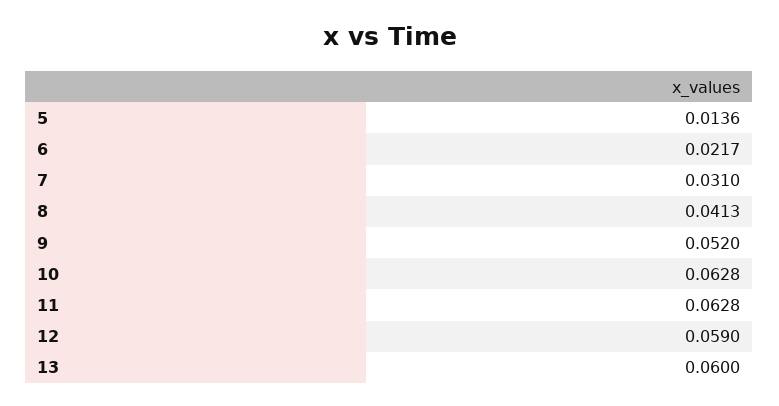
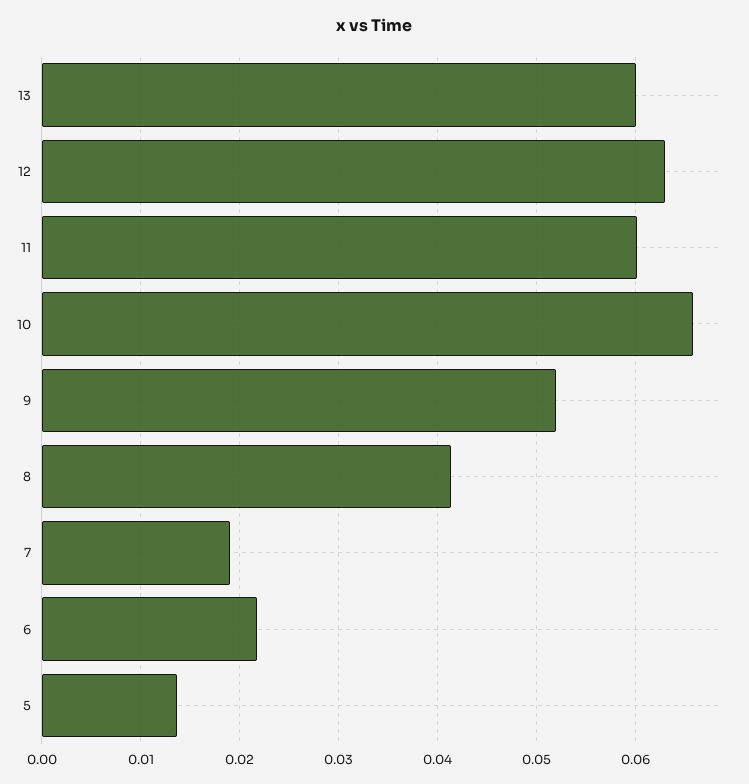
  {
    "5": 0.0136,
    "6": 0.0217,
-   "7": 0.031,
+   "7": 0.019,
    "8": 0.0413,
    "9": 0.052,
-   "10": 0.0628,
+   "10": 0.066,
-   "11": 0.0628,
+   "11": 0.06,
-   "12": 0.059,
+   "12": 0.063,
    "13": 0.06
  }

